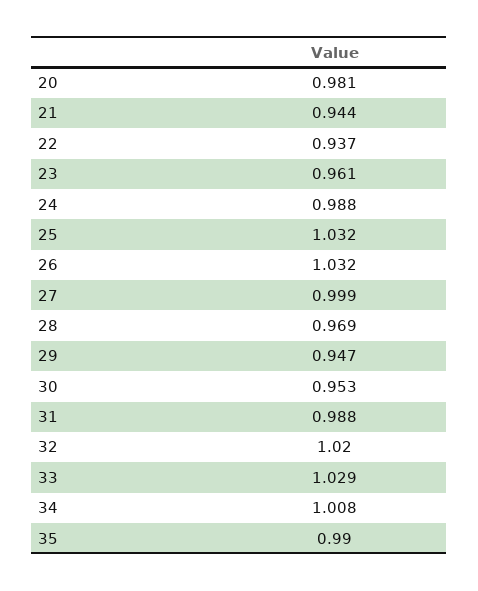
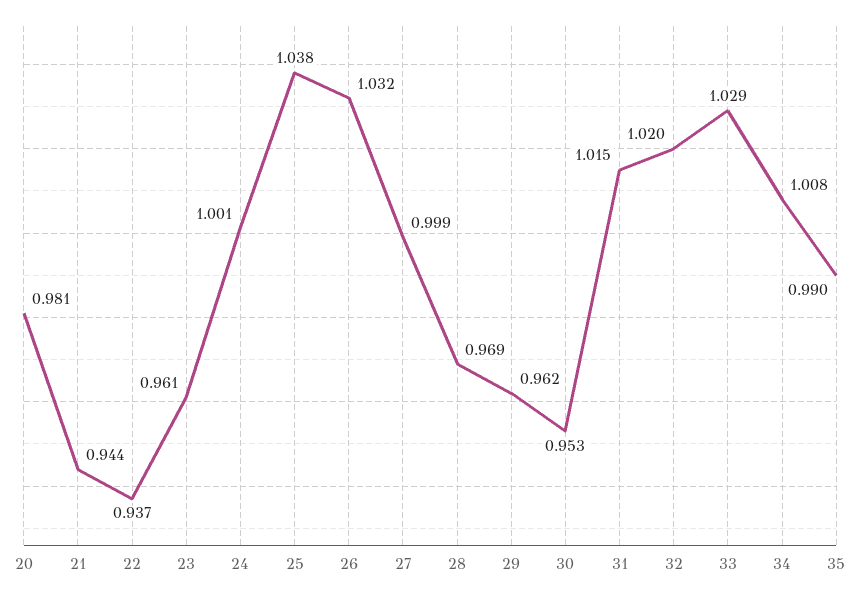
  {
    "20": 0.981,
    "21": 0.944,
    "22": 0.937,
    "23": 0.961,
-   "24": 0.988,
+   "24": 1.001,
-   "25": 1.032,
+   "25": 1.038,
    "26": 1.032,
    "27": 0.999,
    "28": 0.969,
-   "29": 0.947,
+   "29": 0.962,
    "30": 0.953,
-   "31": 0.988,
+   "31": 1.015,
    "32": 1.02,
    "33": 1.029,
    "34": 1.008,
    "35": 0.99
  }

